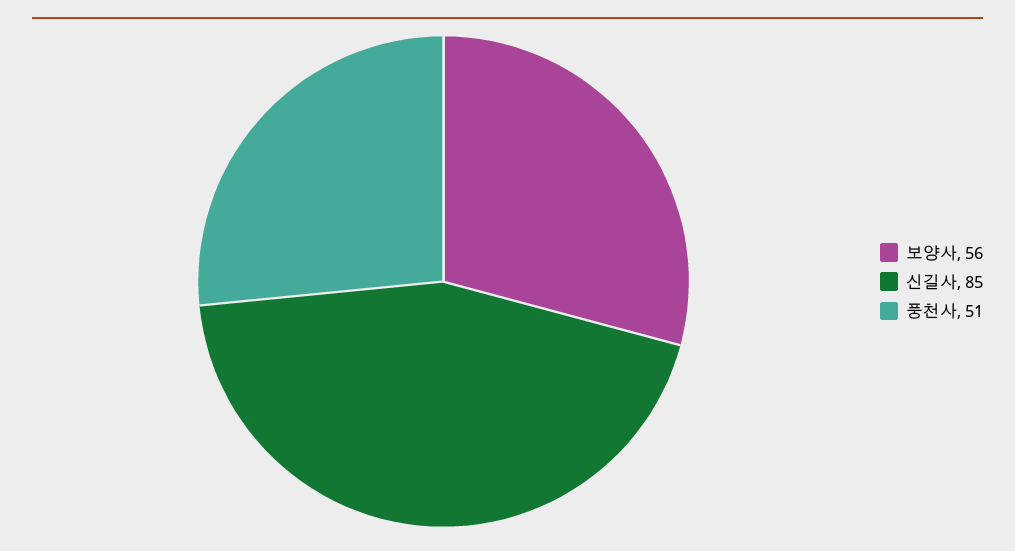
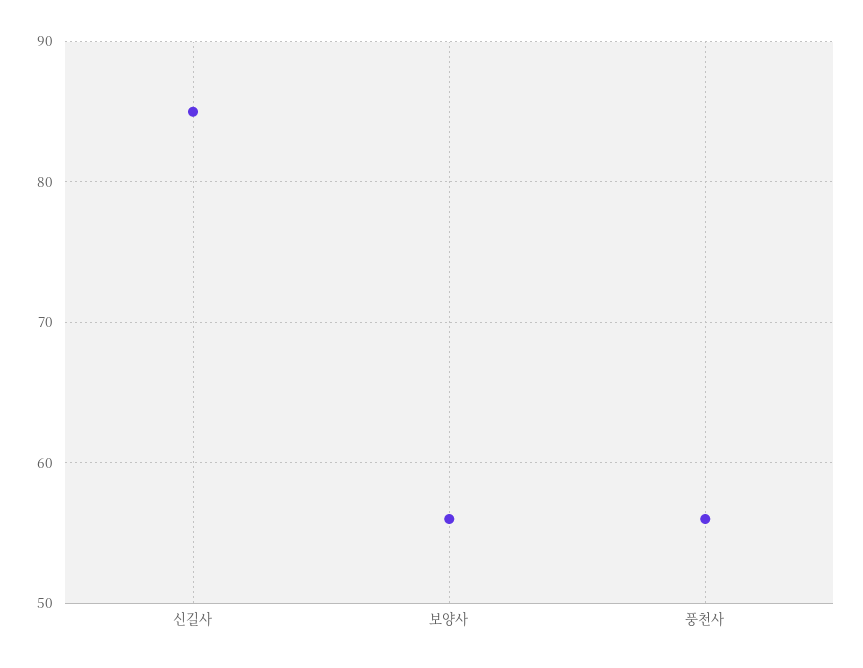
  {
    "보양사": 56,
    "신길사": 85,
-   "풍천사": 51
+   "풍천사": 56
  }

